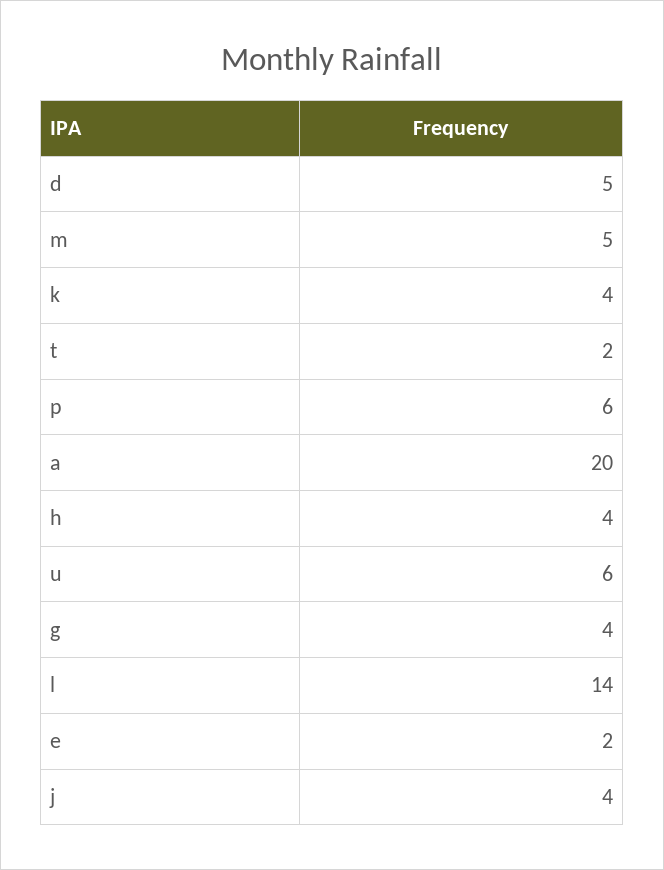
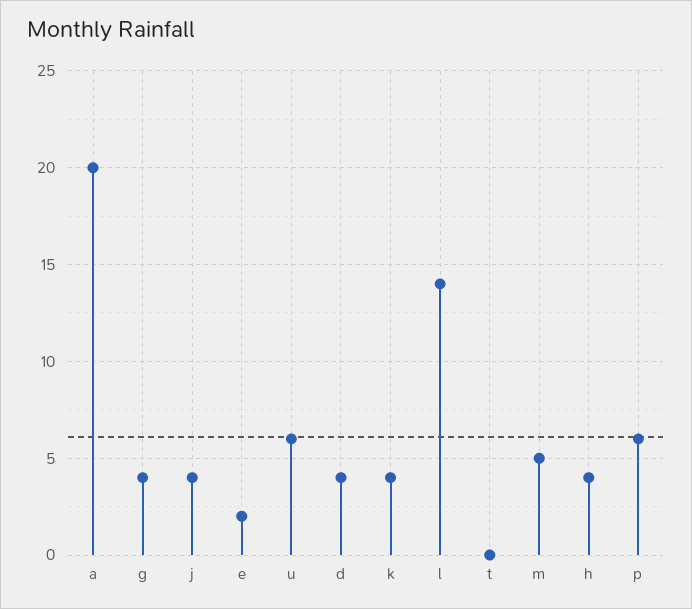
  {
-   "d": 5,
+   "d": 4,
    "m": 5,
    "k": 4,
-   "t": 2,
+   "t": 0,
    "p": 6,
    "a": 20,
    "h": 4,
    "u": 6,
    "g": 4,
    "l": 14,
    "e": 2,
    "j": 4
  }

